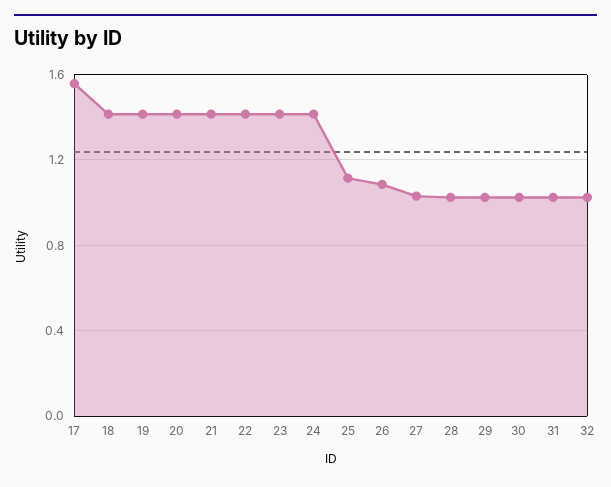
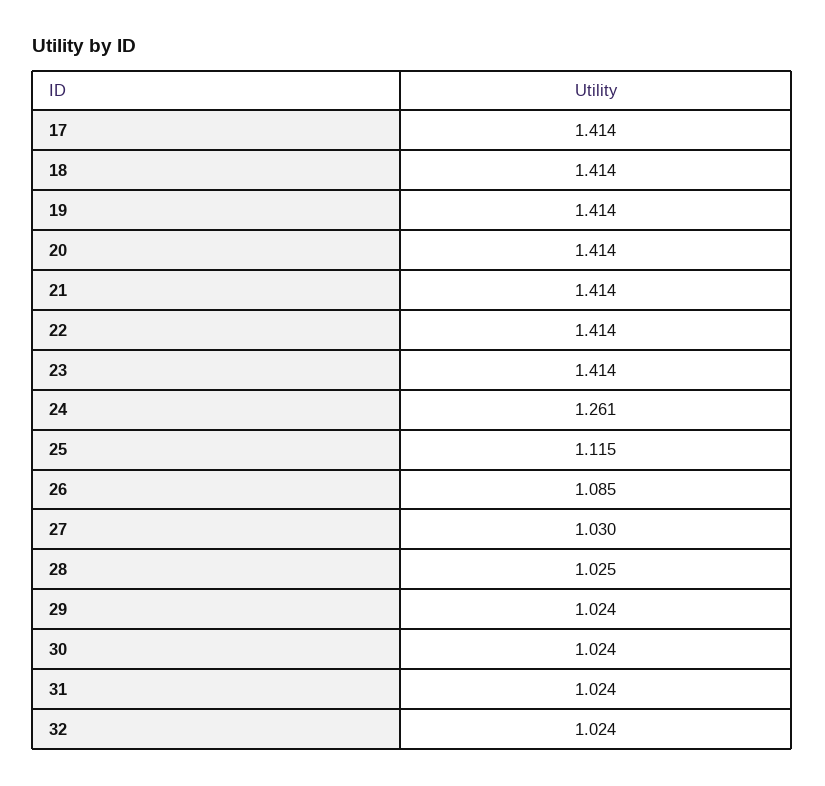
  {
-   "17": 1.55,
+   "17": 1.414,
    "18": 1.414,
    "19": 1.414,
    "20": 1.414,
    "21": 1.414,
    "22": 1.414,
    "23": 1.414,
-   "24": 1.4,
+   "24": 1.261,
    "25": 1.115,
    "26": 1.085,
    "27": 1.03,
    "28": 1.025,
    "29": 1.024,
    "30": 1.024,
    "31": 1.024,
    "32": 1.024
  }

